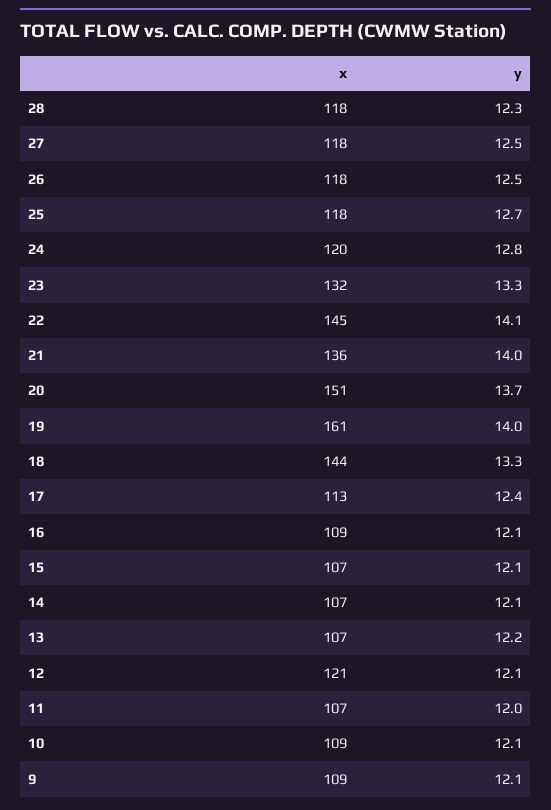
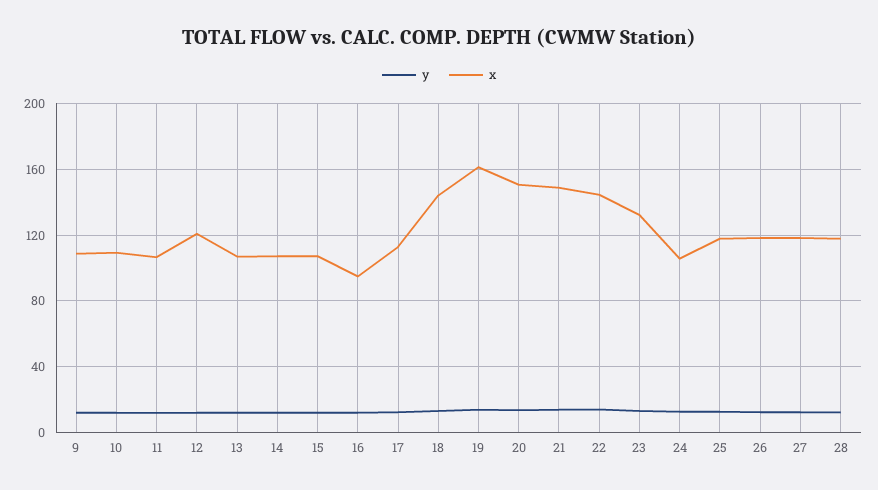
  {
    "x": {
      "28": 118,
      "27": 118,
      "26": 118,
      "25": 118,
-     "24": 120,
+     "24": 105,
      "23": 132,
      "22": 145,
-     "21": 136,
+     "21": 150,
      "20": 151,
      "19": 161,
      "18": 144,
      "17": 113,
-     "16": 109,
+     "16": 95,
      "15": 107,
      "14": 107,
      "13": 107,
      "12": 121,
      "11": 107,
      "10": 109,
      "9": 109
    },
    "y": {
      "28": 12.3,
      "27": 12.5,
      "26": 12.5,
      "25": 12.7,
      "24": 12.8,
      "23": 13.3,
      "22": 14.1,
      "21": 14,
      "20": 13.7,
      "19": 14,
      "18": 13.3,
      "17": 12.4,
      "16": 12.1,
      "15": 12.1,
      "14": 12.1,
      "13": 12.2,
      "12": 12.1,
      "11": 12,
      "10": 12.1,
      "9": 12.1
    }
  }

